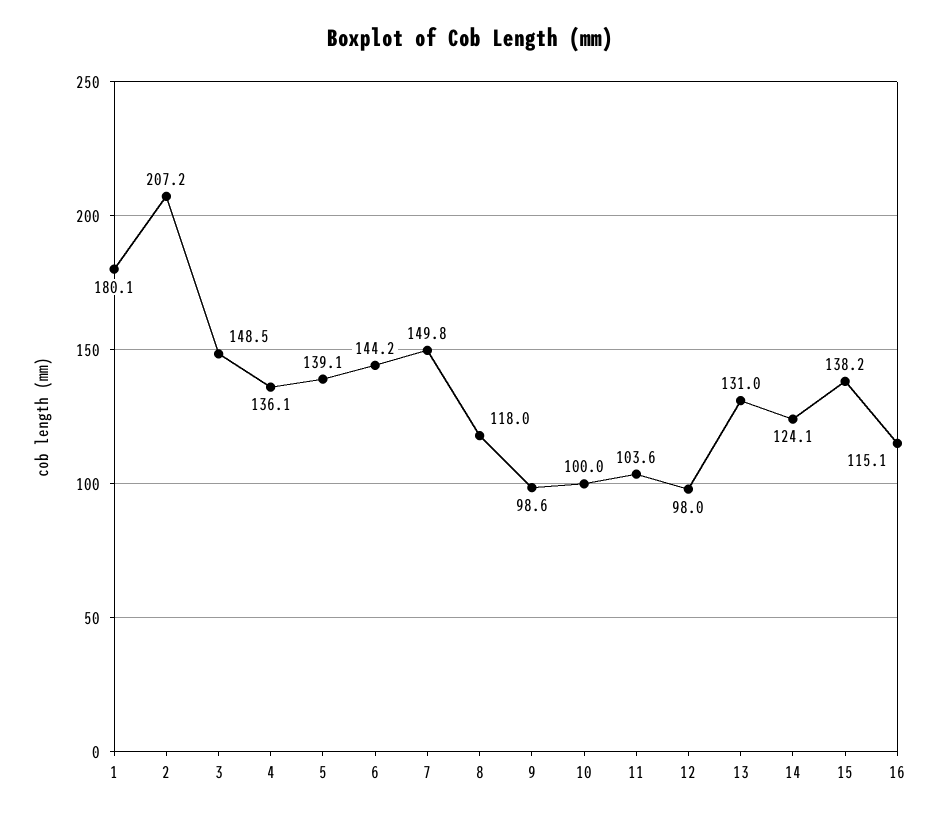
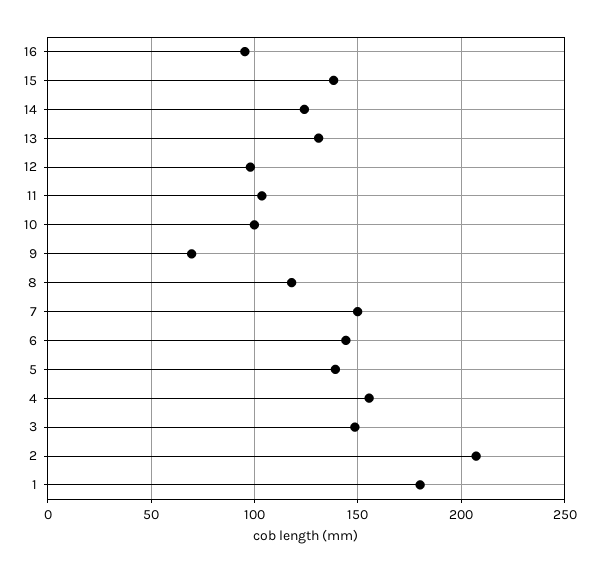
  {
    "1": 180.1,
    "2": 207.2,
    "3": 148.5,
-   "4": 136.1,
+   "4": 155,
    "5": 139.1,
    "6": 144.2,
    "7": 149.8,
    "8": 118,
-   "9": 98.6,
+   "9": 70,
    "10": 100,
    "11": 103.6,
    "12": 98,
    "13": 131,
    "14": 124.1,
    "15": 138.2,
-   "16": 115.1
+   "16": 95
  }

